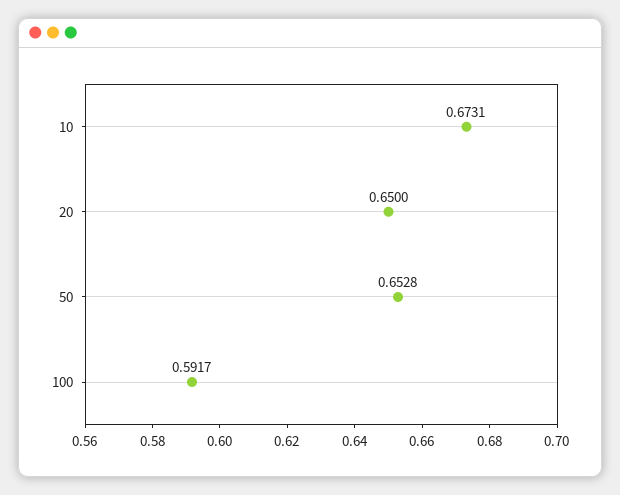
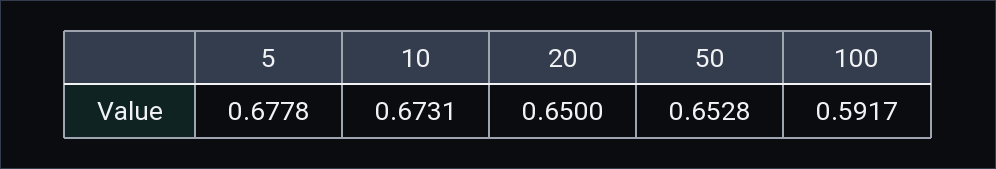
  {
    "10": 0.6731,
    "20": 0.65,
    "50": 0.6528,
-   "100": 0.5917
+   "100": 0.5917,
+   "5": 0.6778
  }

